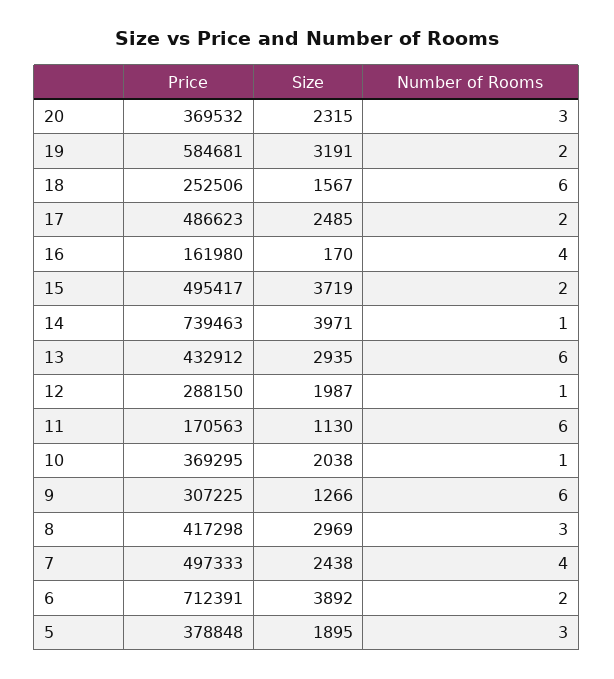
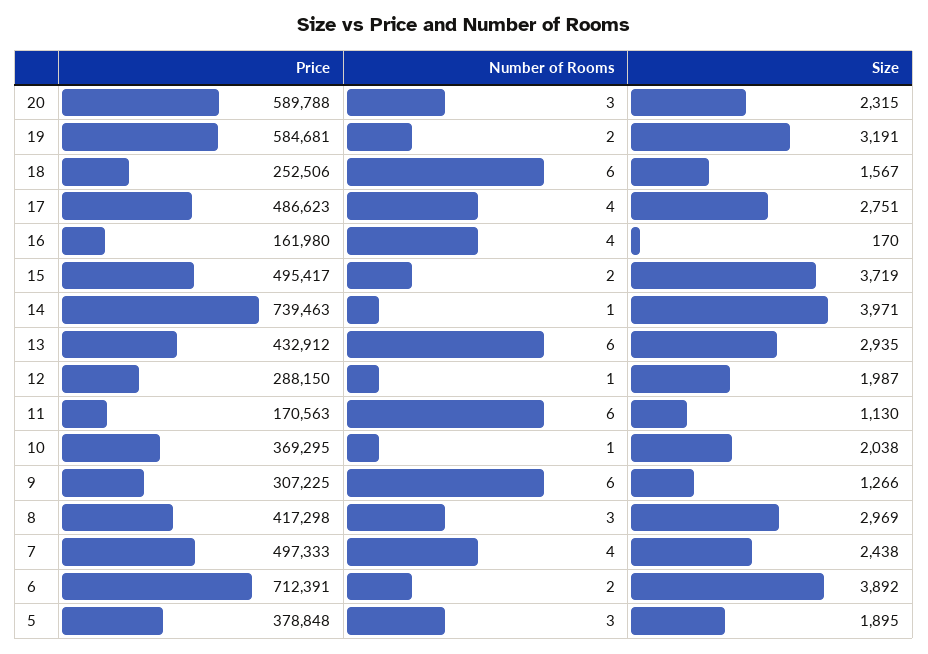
  {
    "Price": {
-     "20": 369532,
+     "20": 589788,
      "19": 584681,
      "18": 252506,
      "17": 486623,
      "16": 161980,
      "15": 495417,
      "14": 739463,
      "13": 432912,
      "12": 288150,
      "11": 170563,
      "10": 369295,
      "9": 307225,
      "8": 417298,
      "7": 497333,
      "6": 712391,
      "5": 378848
    },
    "Size": {
      "20": 2315,
      "19": 3191,
      "18": 1567,
-     "17": 2485,
+     "17": 2751,
      "16": 170,
      "15": 3719,
      "14": 3971,
      "13": 2935,
      "12": 1987,
      "11": 1130,
      "10": 2038,
      "9": 1266,
      "8": 2969,
      "7": 2438,
      "6": 3892,
      "5": 1895
    },
    "Number of Rooms": {
      "20": 3,
      "19": 2,
      "18": 6,
-     "17": 2,
+     "17": 4,
      "16": 4,
      "15": 2,
      "14": 1,
      "13": 6,
      "12": 1,
      "11": 6,
      "10": 1,
      "9": 6,
      "8": 3,
      "7": 4,
      "6": 2,
      "5": 3
    }
  }

